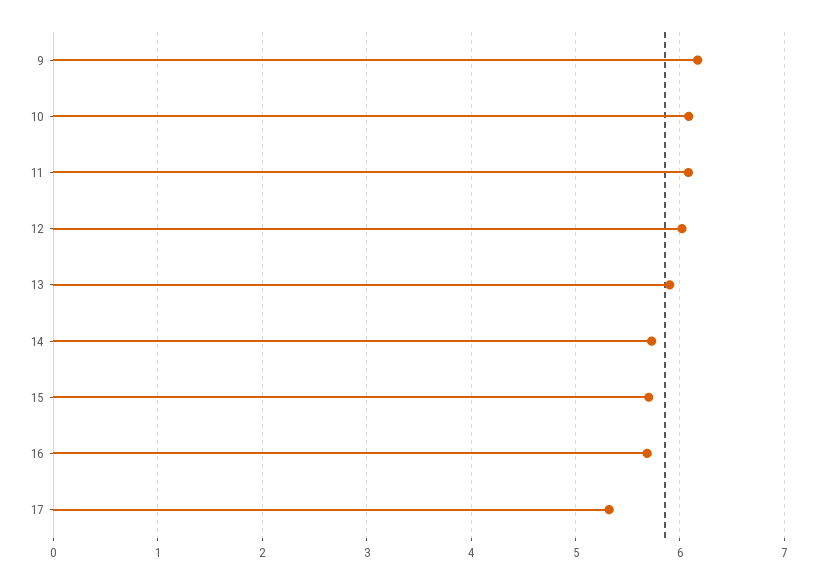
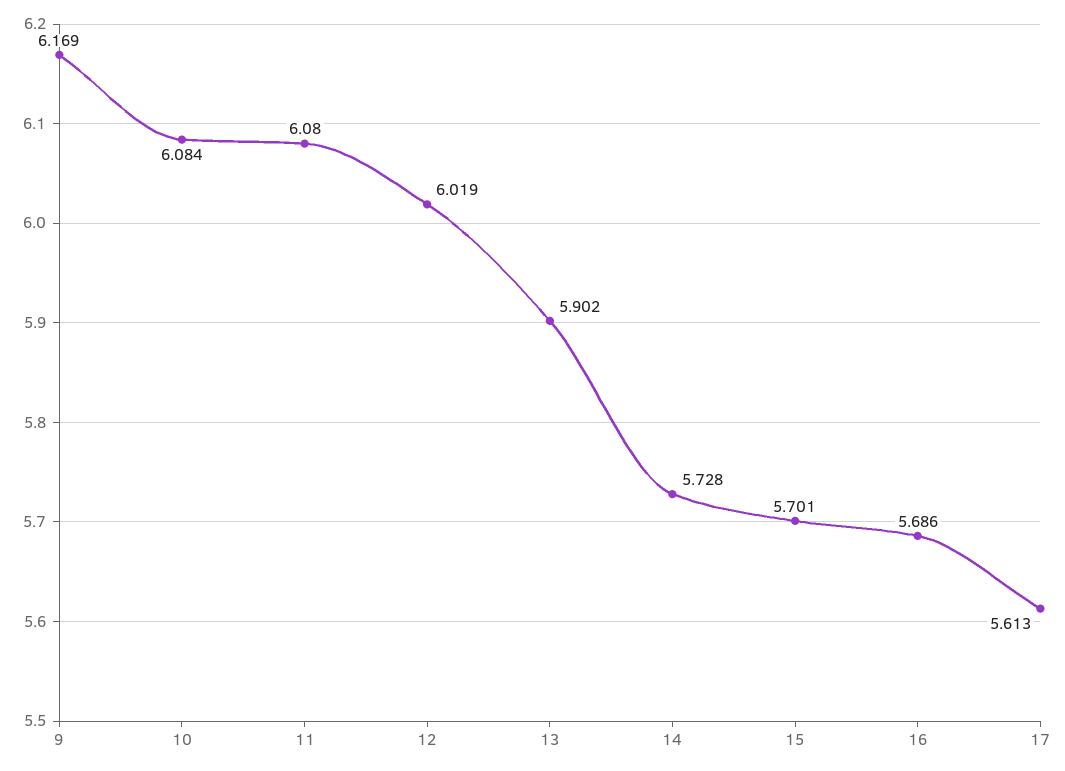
  {
    "9": 6.169,
    "10": 6.084,
    "11": 6.08,
    "12": 6.019,
    "13": 5.902,
    "14": 5.728,
    "15": 5.701,
    "16": 5.686,
-   "17": 5.3
+   "17": 5.613
  }

